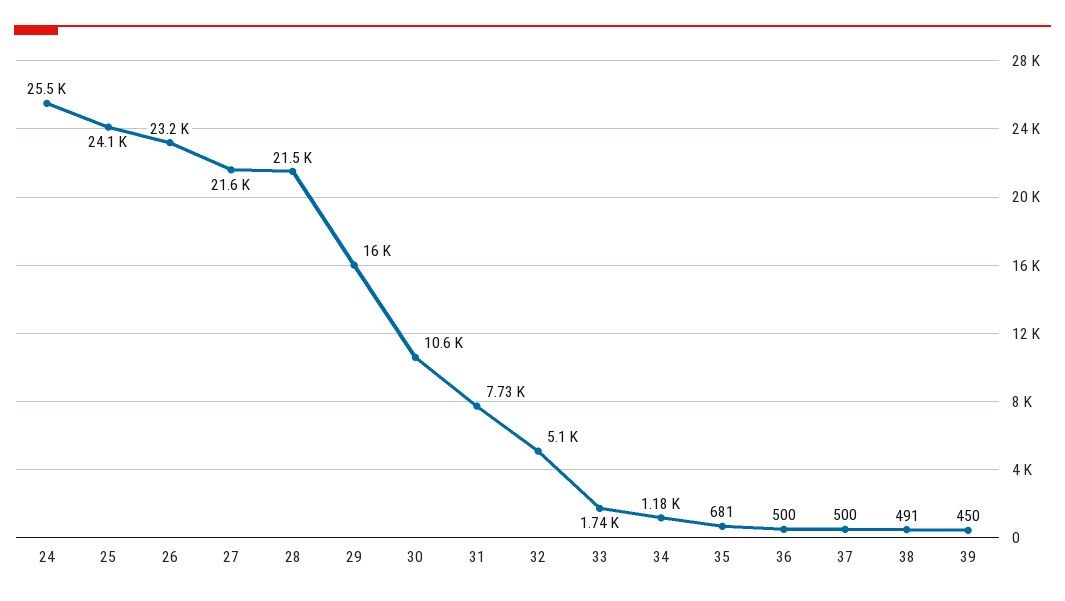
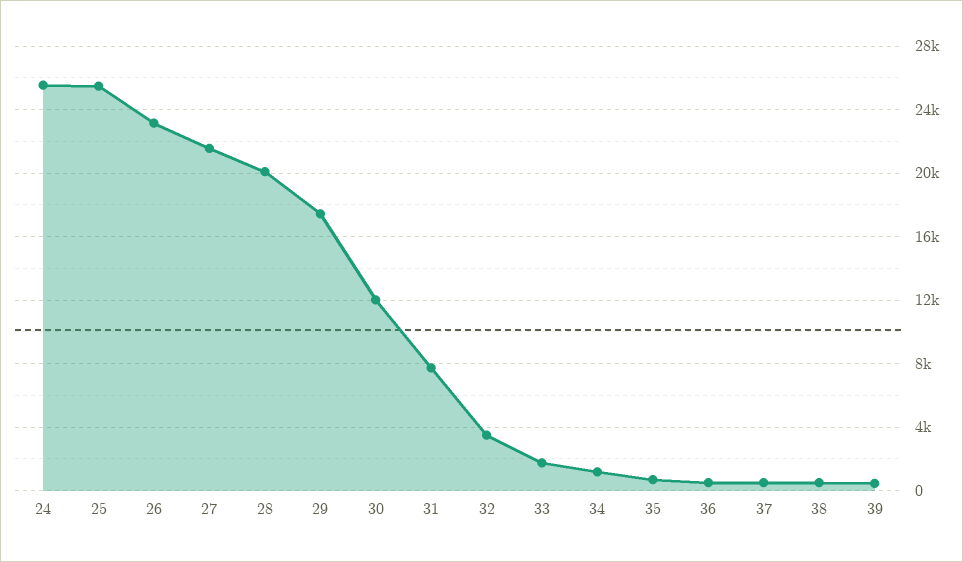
  {
    "24": 25500,
-   "25": 24100,
+   "25": 25500,
    "26": 23200,
    "27": 21600,
-   "28": 21500,
+   "28": 20000,
-   "29": 16000,
+   "29": 17500,
-   "30": 10600,
+   "30": 12000,
    "31": 7730,
-   "32": 5100,
+   "32": 3500,
    "33": 1740,
    "34": 1180,
    "35": 681,
    "36": 500,
    "37": 500,
    "38": 491,
    "39": 450
  }

